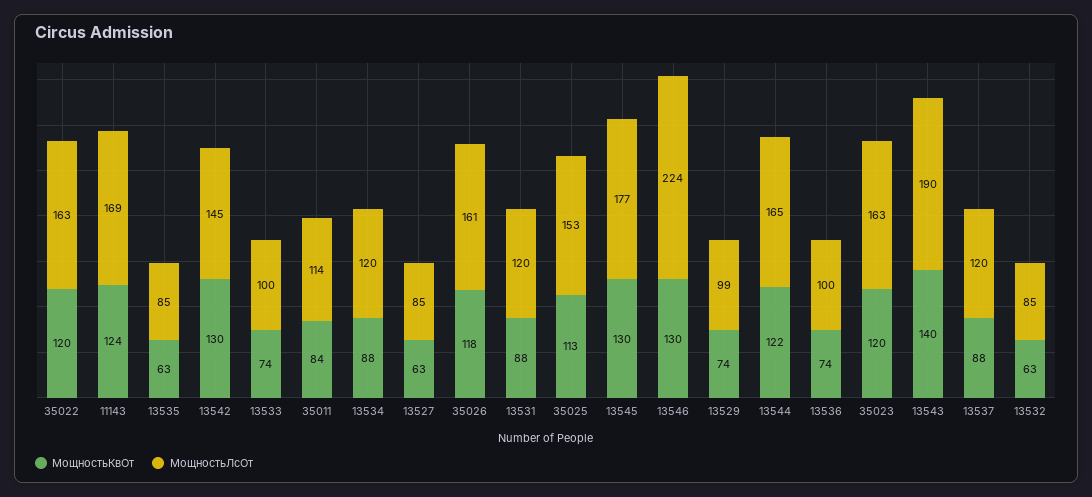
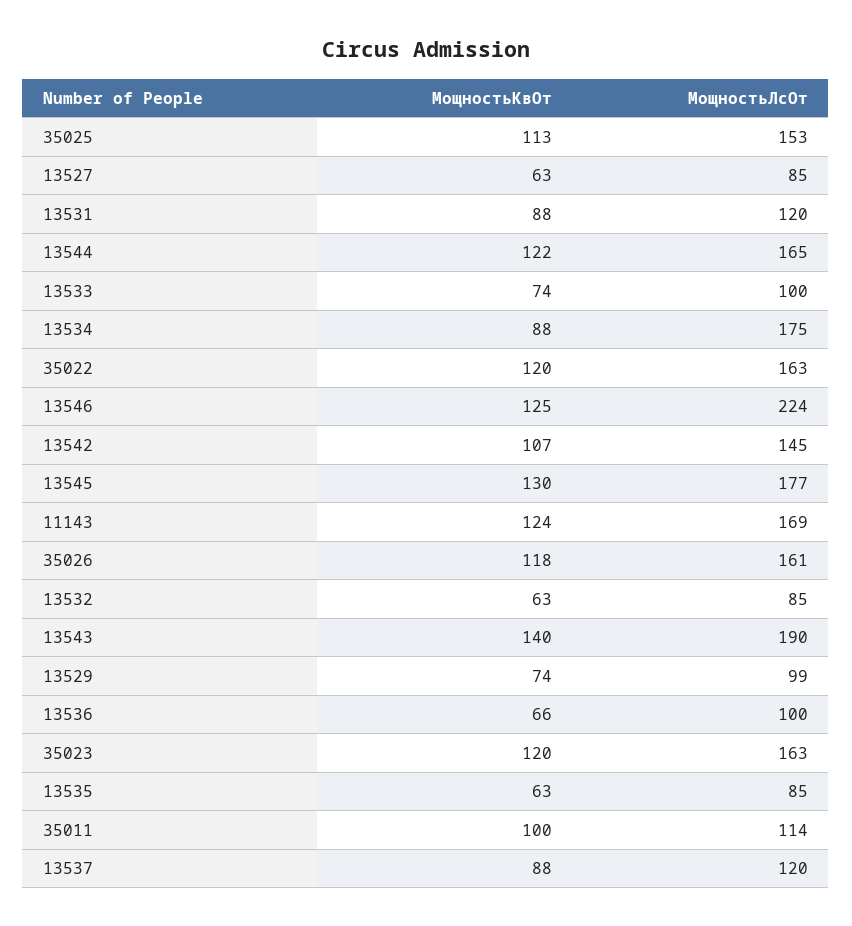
  {
    "МощностьКвОт": {
      "35022": 120,
      "11143": 124,
      "13535": 63,
-     "13542": 130,
+     "13542": 107,
      "13533": 74,
-     "35011": 84,
+     "35011": 100,
      "13534": 88,
      "13527": 63,
      "35026": 118,
      "13531": 88,
      "35025": 113,
      "13545": 130,
-     "13546": 130,
+     "13546": 125,
      "13529": 74,
      "13544": 122,
-     "13536": 74,
+     "13536": 66,
      "35023": 120,
      "13543": 140,
      "13537": 88,
      "13532": 63
    },
    "МощностьЛсОт": {
      "35022": 163,
      "11143": 169,
      "13535": 85,
      "13542": 145,
      "13533": 100,
      "35011": 114,
-     "13534": 120,
+     "13534": 175,
      "13527": 85,
      "35026": 161,
      "13531": 120,
      "35025": 153,
      "13545": 177,
      "13546": 224,
      "13529": 99,
      "13544": 165,
      "13536": 100,
      "35023": 163,
      "13543": 190,
      "13537": 120,
      "13532": 85
    }
  }

